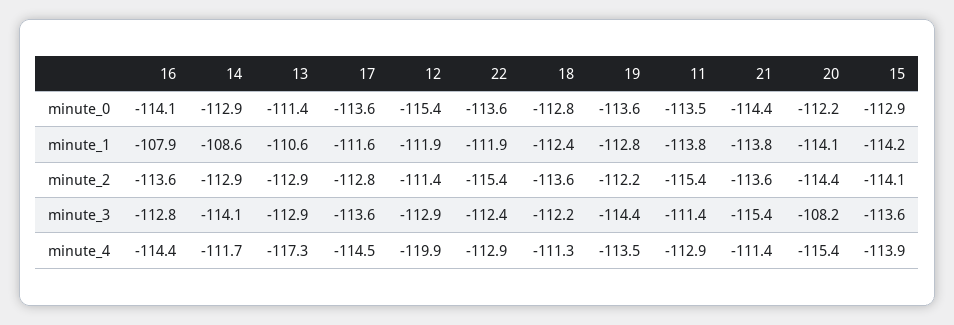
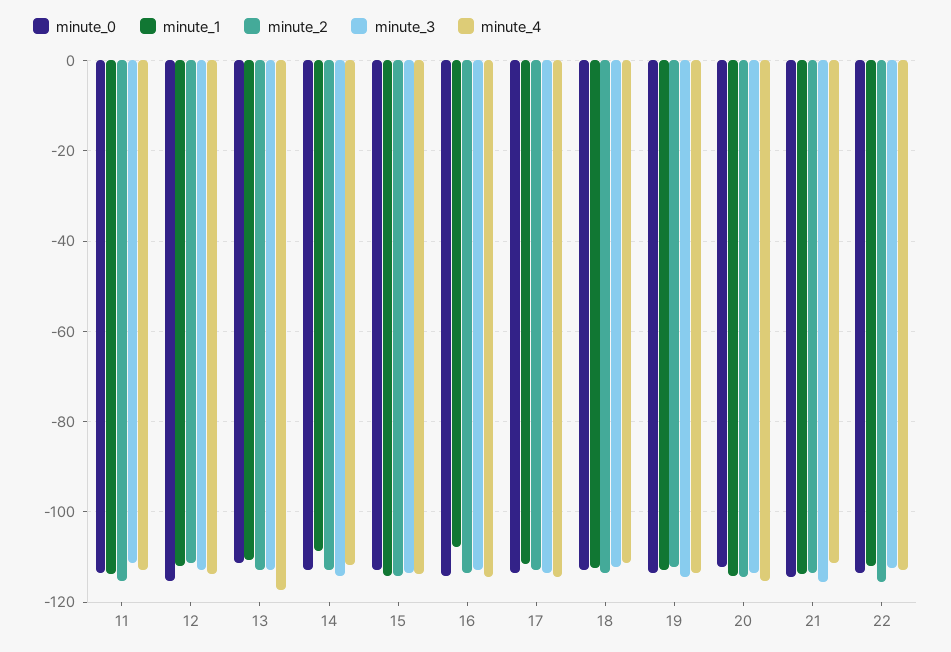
  {
    "minute_0": {
      "16": -114.1,
      "14": -112.9,
      "13": -111.4,
      "17": -113.6,
      "12": -115.4,
      "22": -113.6,
      "18": -112.8,
      "19": -113.6,
      "11": -113.5,
      "21": -114.4,
      "20": -112.2,
      "15": -112.9
    },
    "minute_1": {
      "16": -107.9,
      "14": -108.6,
      "13": -110.6,
      "17": -111.6,
      "12": -111.9,
      "22": -111.9,
      "18": -112.4,
      "19": -112.8,
      "11": -113.8,
      "21": -113.8,
      "20": -114.1,
      "15": -114.2
    },
    "minute_2": {
      "16": -113.6,
      "14": -112.9,
      "13": -112.9,
      "17": -112.8,
      "12": -111.4,
      "22": -115.4,
      "18": -113.6,
      "19": -112.2,
      "11": -115.4,
      "21": -113.6,
      "20": -114.4,
      "15": -114.1
    },
    "minute_3": {
      "16": -112.8,
      "14": -114.1,
      "13": -112.9,
      "17": -113.6,
      "12": -112.9,
      "22": -112.4,
      "18": -112.2,
      "19": -114.4,
      "11": -111.4,
      "21": -115.4,
-     "20": -108.2,
+     "20": -114,
      "15": -113.6
    },
    "minute_4": {
      "16": -114.4,
      "14": -111.7,
      "13": -117.3,
      "17": -114.5,
-     "12": -119.9,
+     "12": -114,
      "22": -112.9,
      "18": -111.3,
      "19": -113.5,
      "11": -112.9,
      "21": -111.4,
      "20": -115.4,
      "15": -113.9
    }
  }

